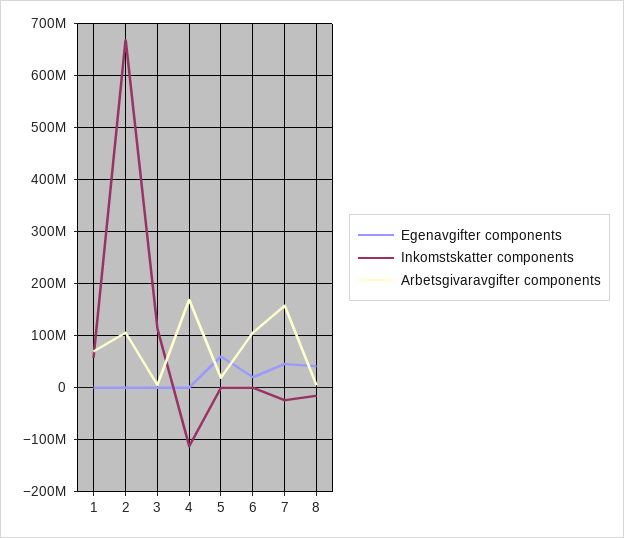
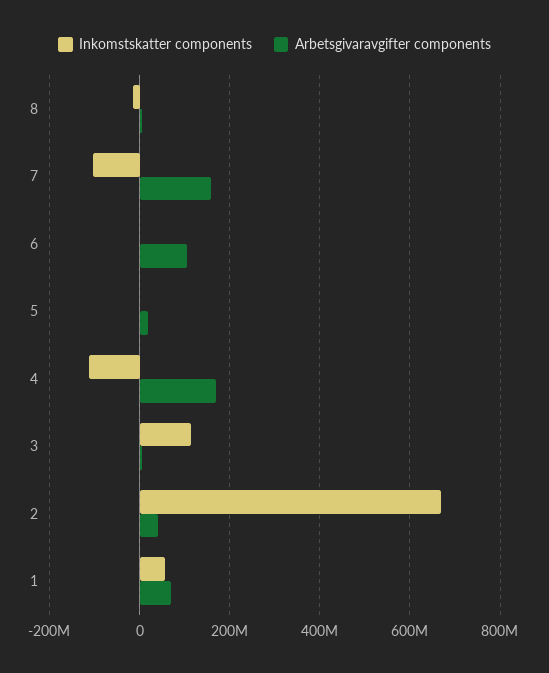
  {
-   "Egenavgifter components": {
-     "1": 0,
-     "2": 0,
-     "3": 0,
-     "4": 0,
-     "5": 60000000,
-     "6": 20000000,
-     "7": 40000000,
-     "8": 40000000
-   },
    "Inkomstskatter components": {
      "1": 60000000,
      "2": 660000000,
      "3": 120000000,
      "4": -120000000,
      "5": 0,
      "6": 0,
-     "7": -20000000,
+     "7": -100000000,
      "8": -20000000
    },
    "Arbetsgivaravgifter components": {
      "1": 60000000,
-     "2": 100000000,
+     "2": 40000000,
      "3": 0,
      "4": 160000000,
      "5": 20000000,
      "6": 100000000,
      "7": 160000000,
      "8": 0
    }
  }

